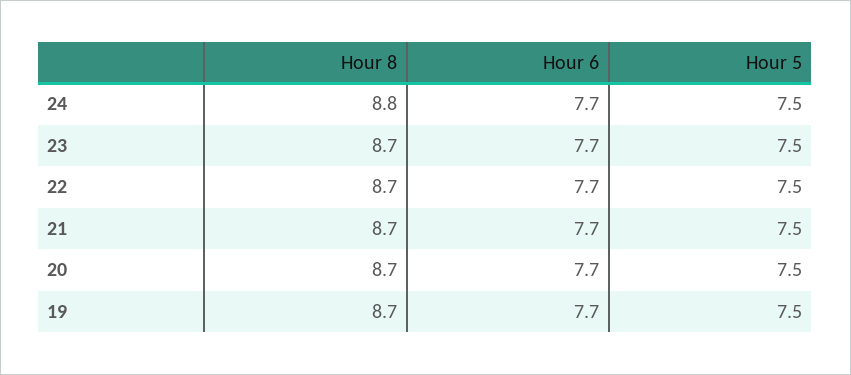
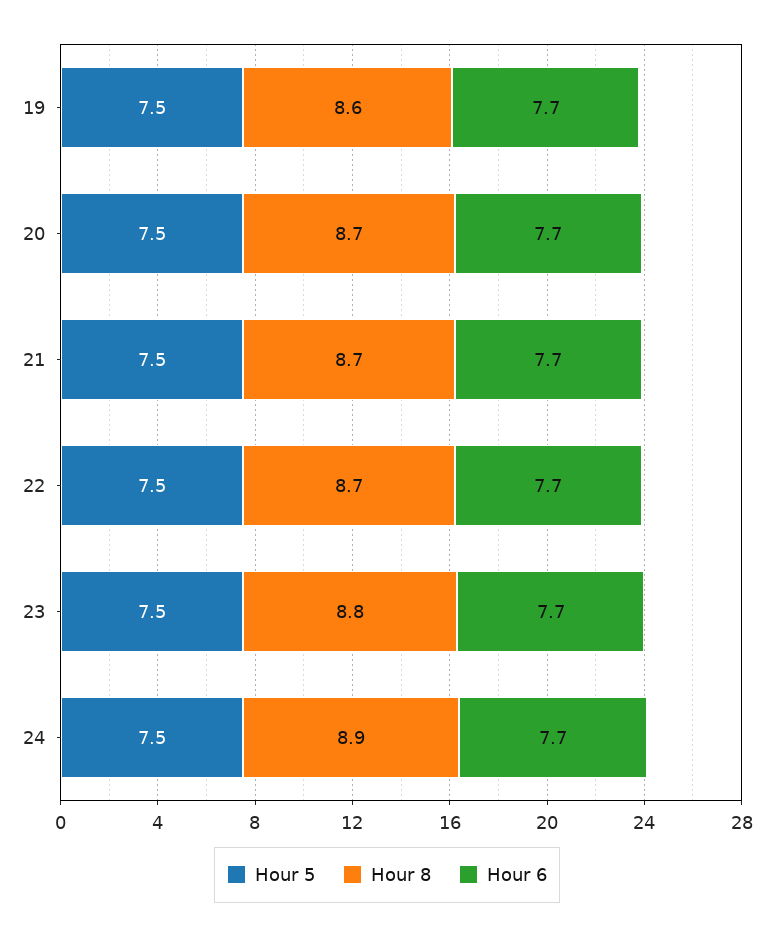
  {
    "Hour 8": {
-     "24": 8.8,
+     "24": 8.9,
-     "23": 8.7,
+     "23": 8.8,
      "22": 8.7,
      "21": 8.7,
      "20": 8.7,
-     "19": 8.7
+     "19": 8.6
    },
    "Hour 6": {
      "24": 7.7,
      "23": 7.7,
      "22": 7.7,
      "21": 7.7,
      "20": 7.7,
      "19": 7.7
    },
    "Hour 5": {
      "24": 7.5,
      "23": 7.5,
      "22": 7.5,
      "21": 7.5,
      "20": 7.5,
      "19": 7.5
    }
  }

